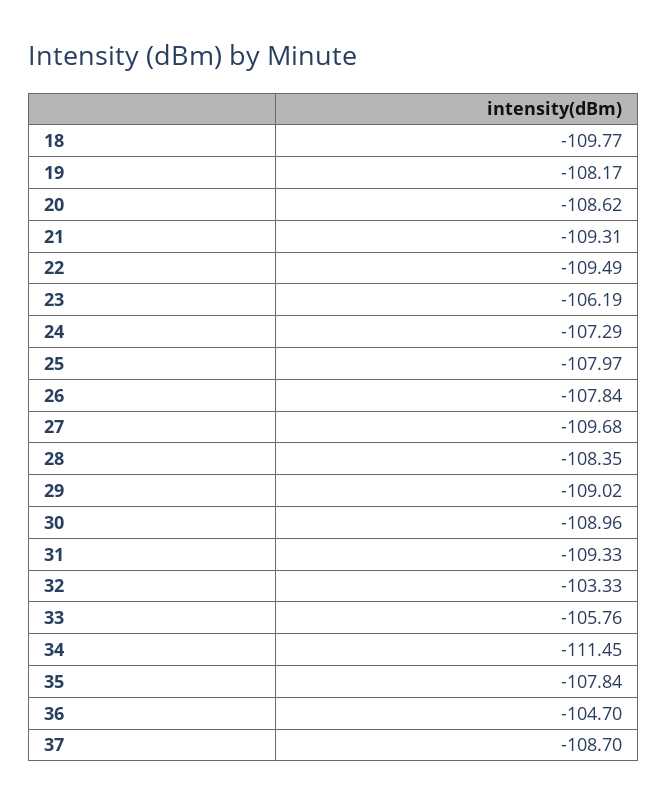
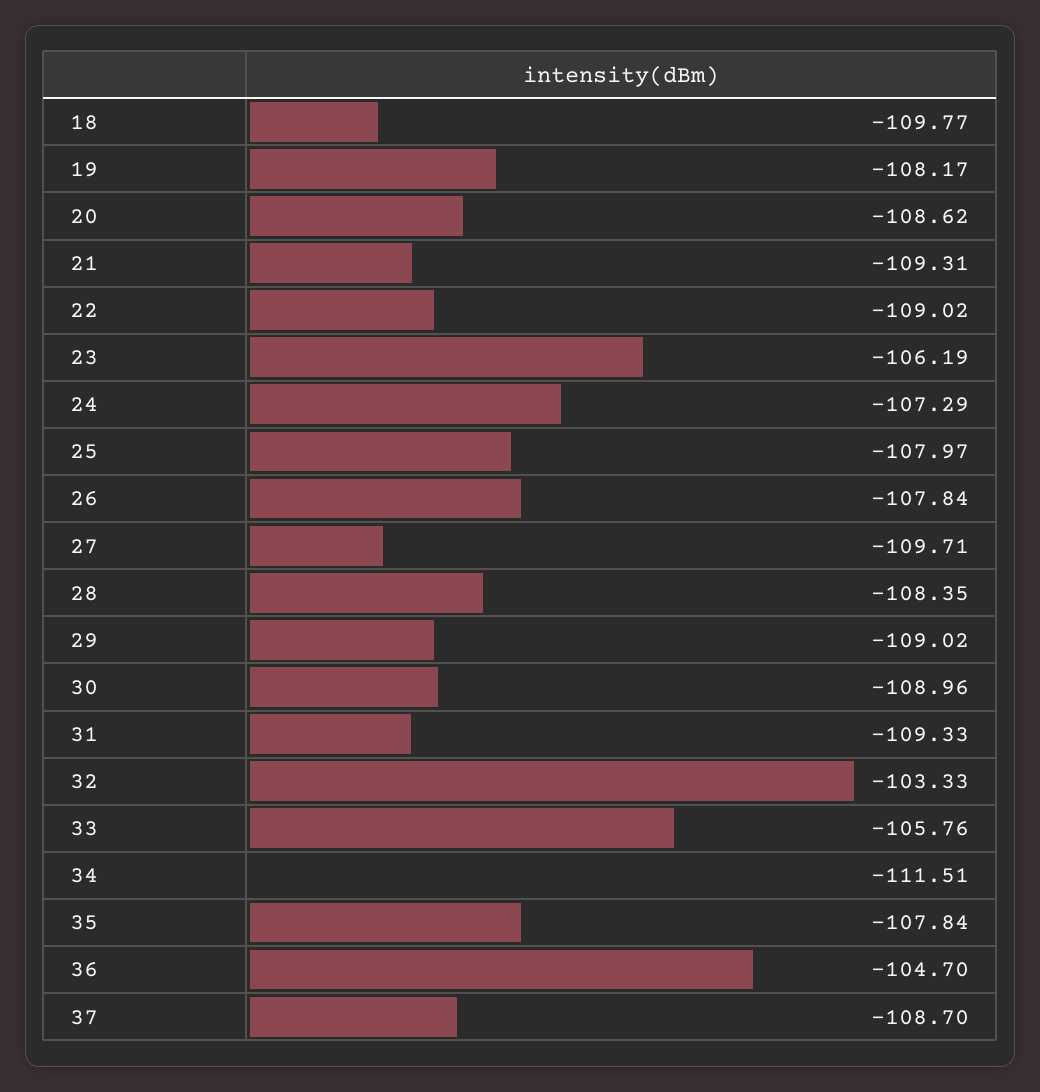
  {
    "18": -109.77,
    "19": -108.17,
    "20": -108.62,
    "21": -109.31,
-   "22": -109.49,
+   "22": -109.02,
    "23": -106.19,
    "24": -107.29,
    "25": -107.97,
    "26": -107.84,
-   "27": -109.68,
+   "27": -109.71,
    "28": -108.35,
    "29": -109.02,
    "30": -108.96,
    "31": -109.33,
    "32": -103.33,
    "33": -105.76,
-   "34": -111.45,
+   "34": -111.51,
    "35": -107.84,
    "36": -104.7,
    "37": -108.7
  }

